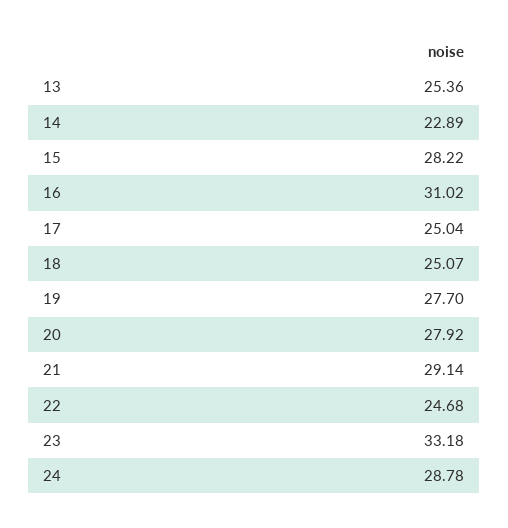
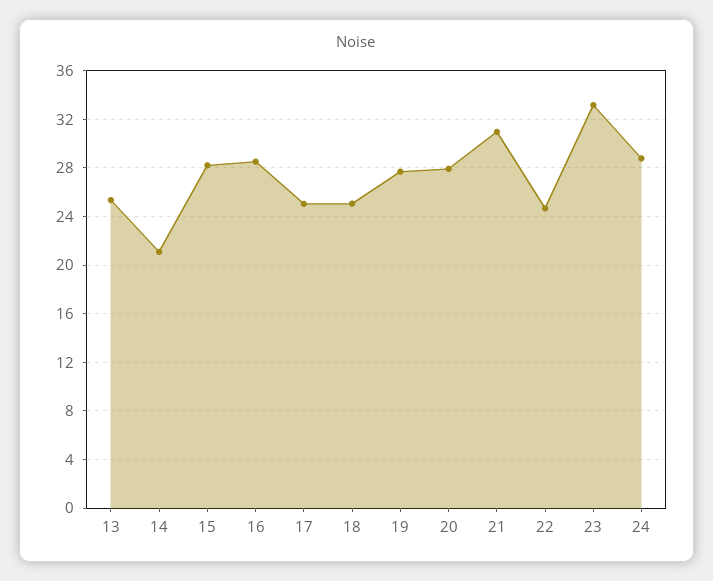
  {
    "13": 25.36,
-   "14": 22.89,
+   "14": 21,
    "15": 28.22,
-   "16": 31.02,
+   "16": 28.5,
    "17": 25.04,
    "18": 25.07,
    "19": 27.7,
    "20": 27.92,
-   "21": 29.14,
+   "21": 31,
    "22": 24.68,
    "23": 33.18,
    "24": 28.78
  }

